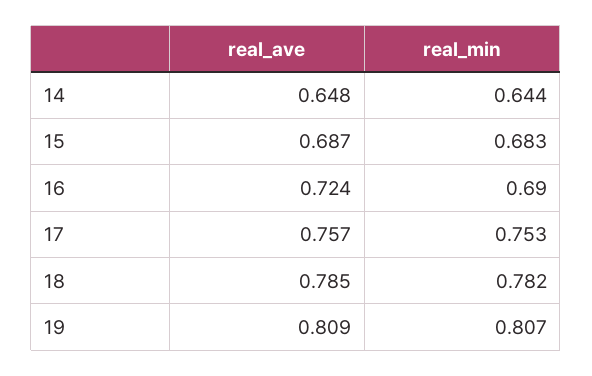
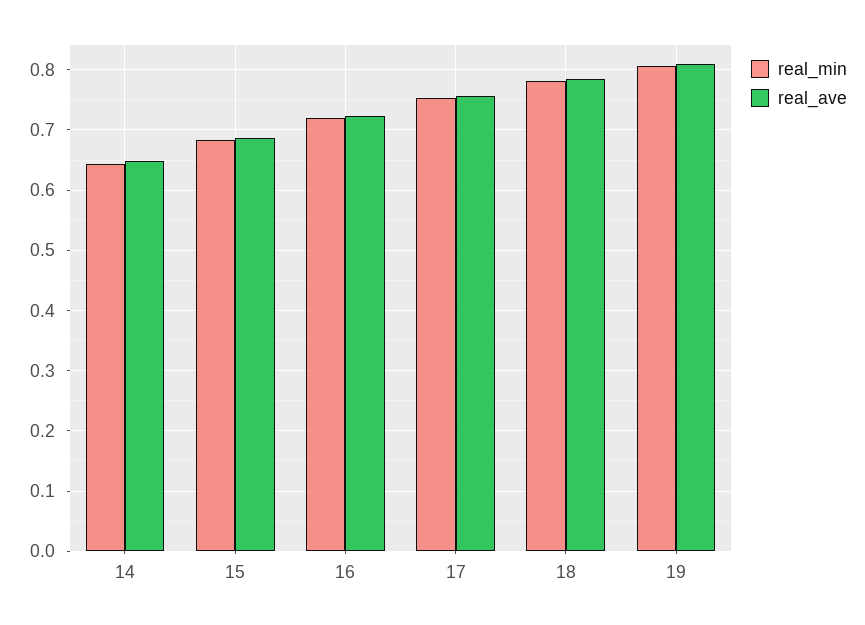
  {
    "real_ave": {
      "14": 0.648,
      "15": 0.687,
      "16": 0.724,
      "17": 0.757,
      "18": 0.785,
      "19": 0.809
    },
    "real_min": {
      "14": 0.644,
      "15": 0.683,
-     "16": 0.69,
+     "16": 0.72,
      "17": 0.753,
      "18": 0.782,
      "19": 0.807
    }
  }

